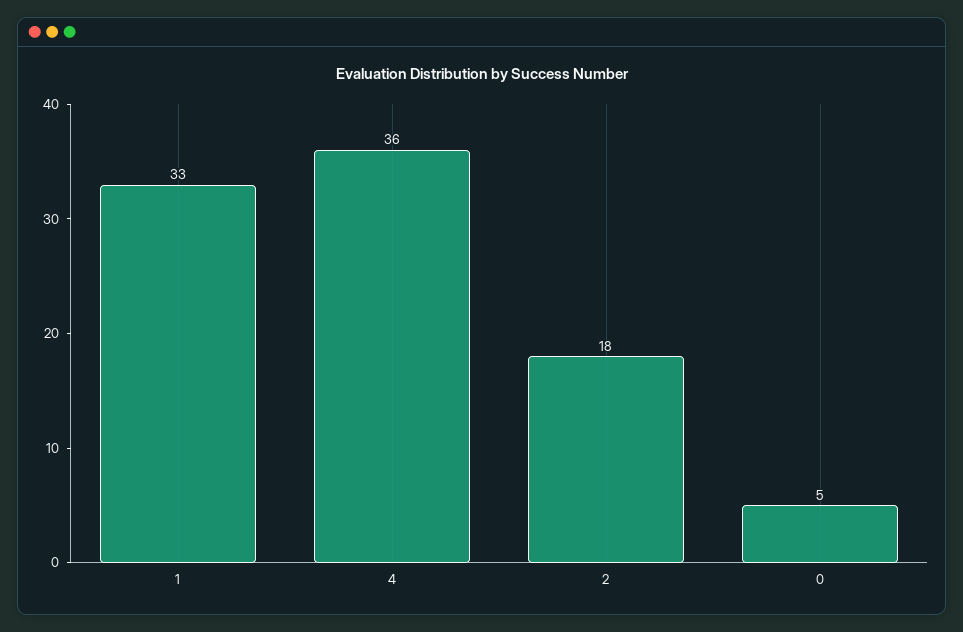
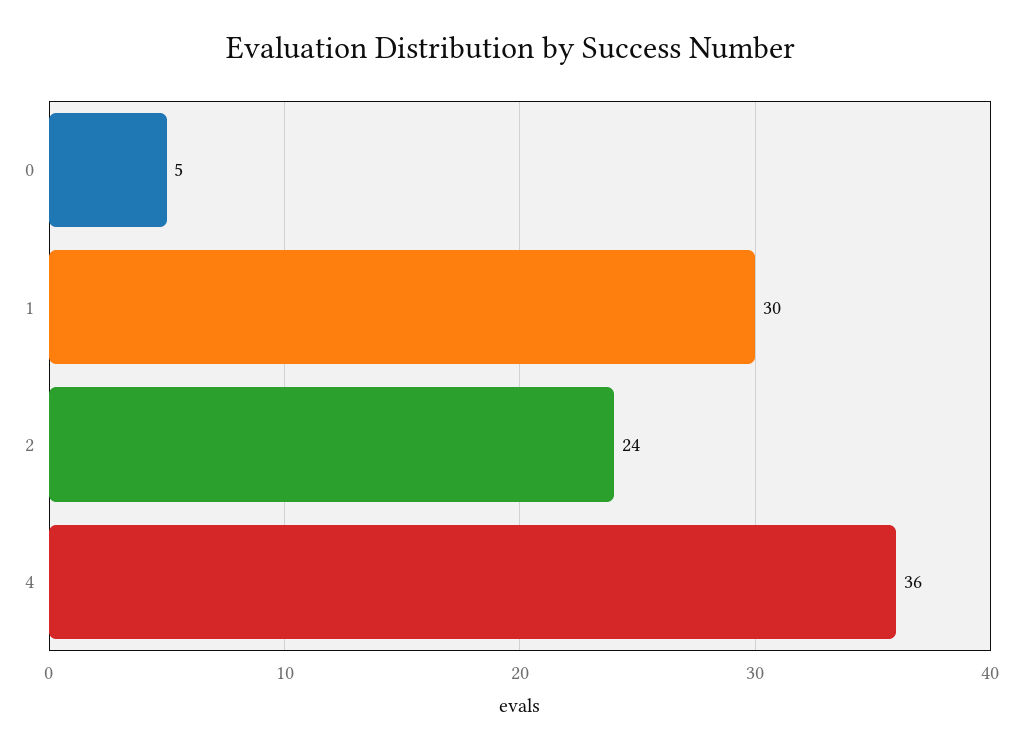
  {
-   "1": 33,
+   "1": 30,
    "4": 36,
-   "2": 18,
+   "2": 24,
    "0": 5
  }

